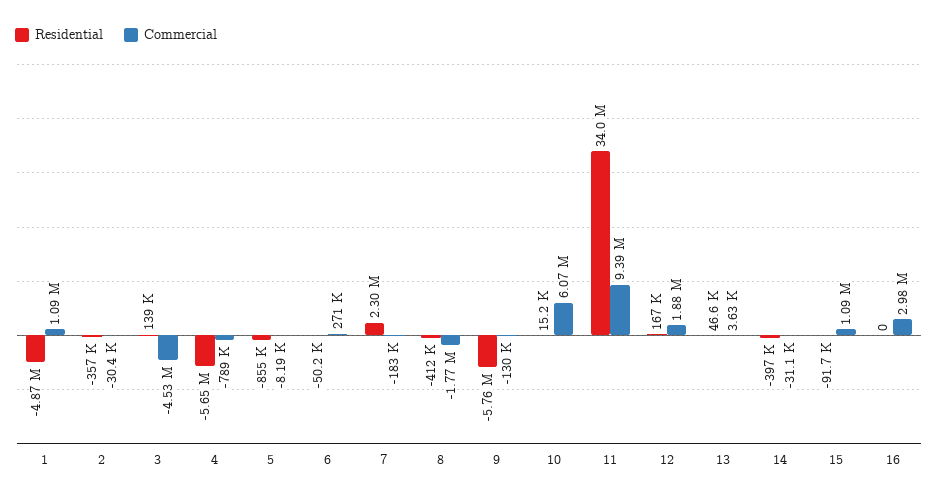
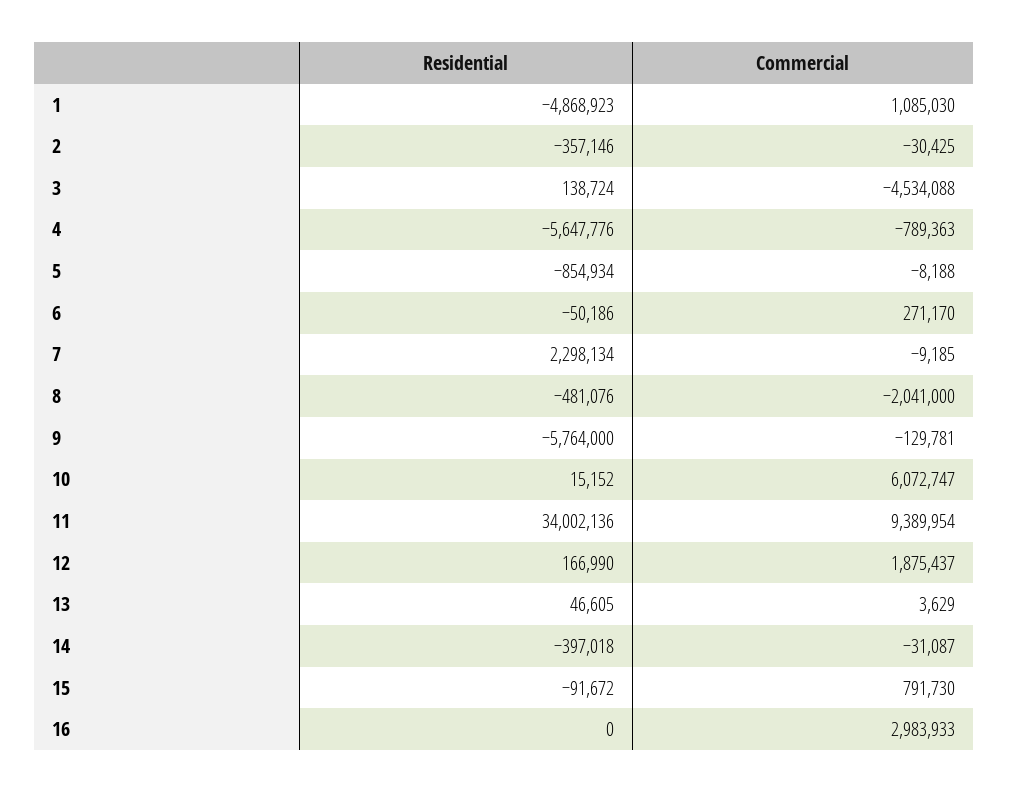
  {
    "Residential": {
      "1": -4868923,
      "2": -357146,
      "3": 138724,
      "4": -5647776,
      "5": -854934,
      "6": -50186,
      "7": 2298134,
-     "8": -412000,
+     "8": -481076,
      "9": -5764000,
      "10": 15152,
      "11": 34002136,
      "12": 166990,
      "13": 46605,
      "14": -397018,
      "15": -91672,
      "16": 0
    },
    "Commercial": {
      "1": 1085030,
      "2": -30425,
      "3": -4534088,
      "4": -789363,
      "5": -8188,
      "6": 271170,
-     "7": -183000,
+     "7": -9185,
-     "8": -1770000,
+     "8": -2041000,
      "9": -129781,
      "10": 6072747,
      "11": 9389954,
      "12": 1875437,
      "13": 3629,
      "14": -31087,
-     "15": 1090000,
+     "15": 791730,
      "16": 2983933
    }
  }

